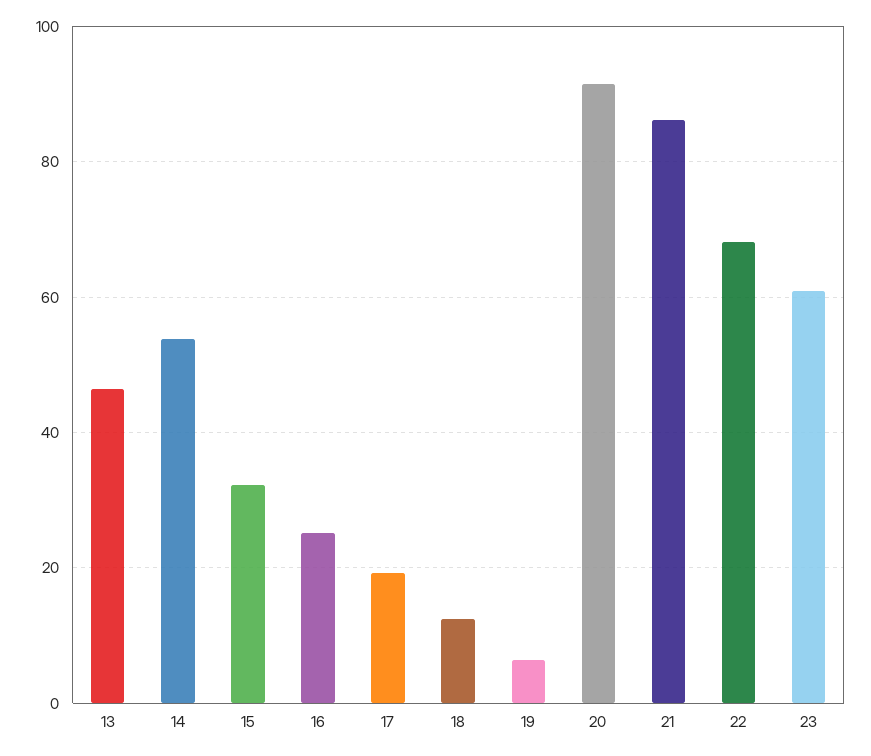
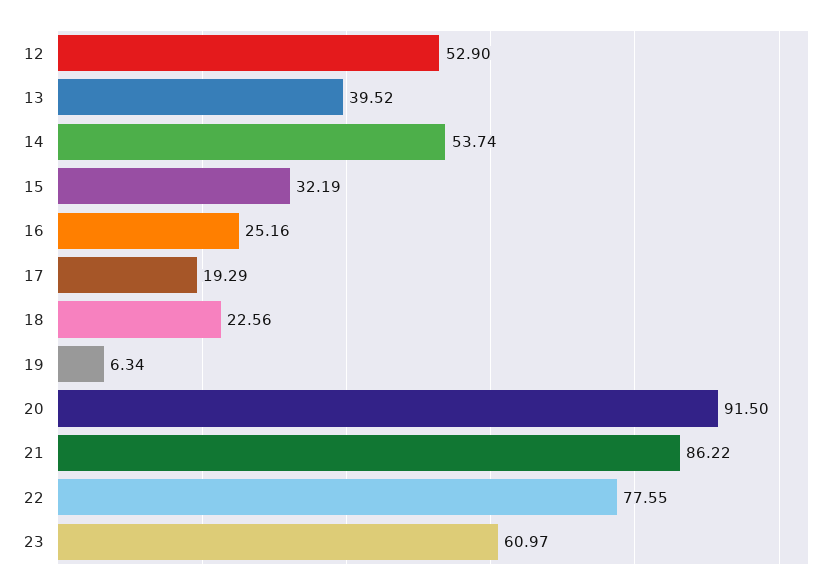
  {
-   "13": 46,
+   "13": 39.52,
    "14": 53.74,
    "15": 32.19,
    "16": 25.16,
    "17": 19.29,
-   "18": 12,
+   "18": 22.56,
    "19": 6.34,
    "20": 91.5,
    "21": 86.22,
-   "22": 68,
+   "22": 77.55,
-   "23": 60.97
+   "23": 60.97,
+   "12": 52.9
  }

